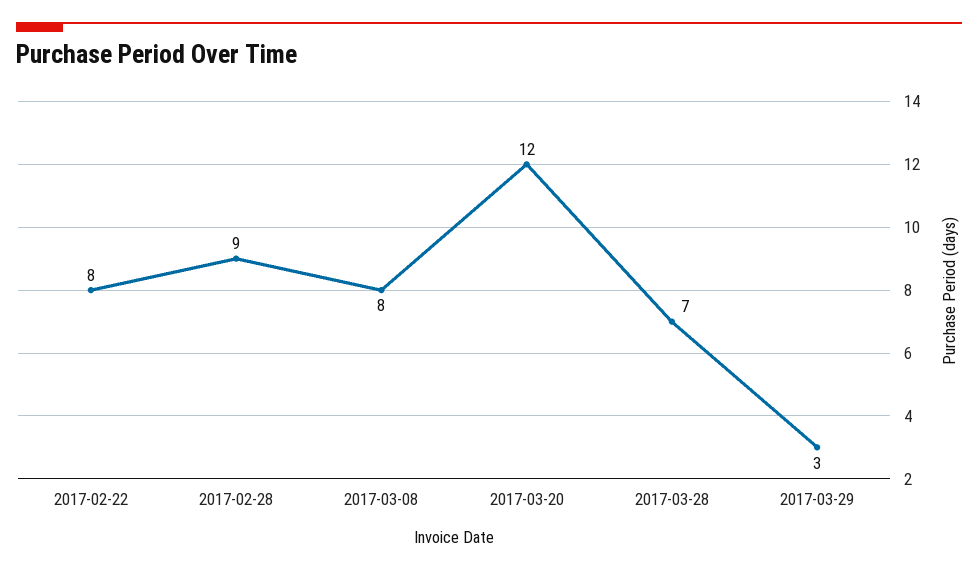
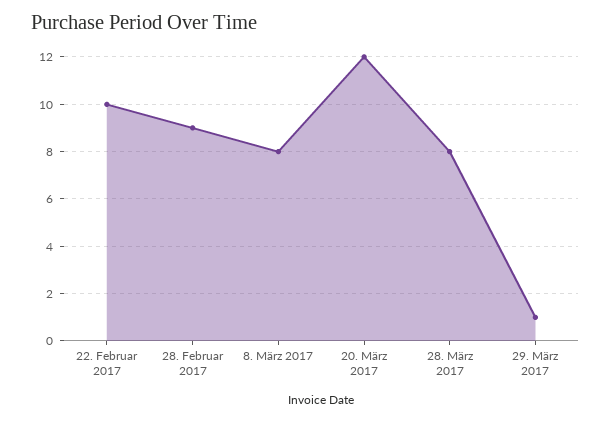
  {
-   "2017-02-22": 8,
+   "2017-02-22": 10,
    "2017-02-28": 9,
    "2017-03-08": 8,
    "2017-03-20": 12,
-   "2017-03-28": 7,
+   "2017-03-28": 8,
-   "2017-03-29": 3
+   "2017-03-29": 1
  }

